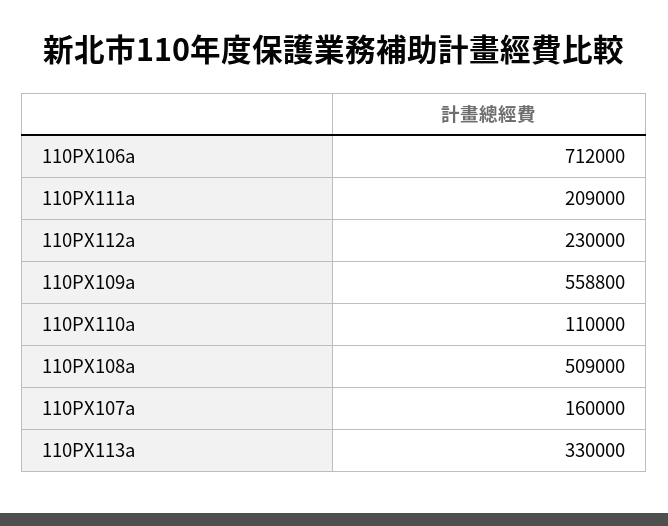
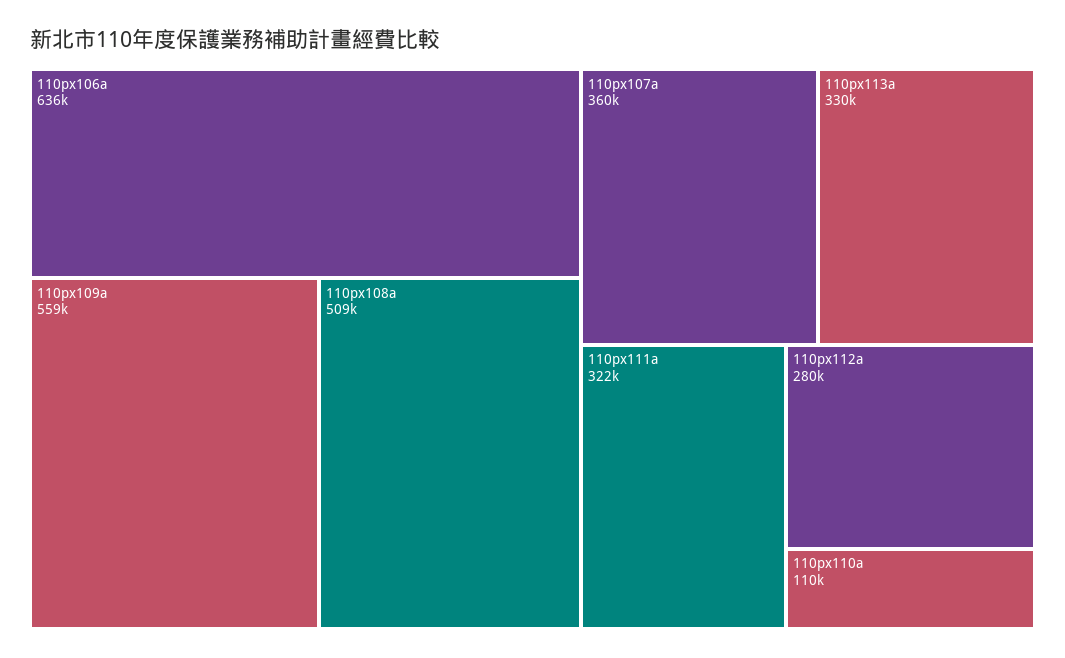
  {
-   "110PX106a": 712000,
+   "110PX106a": 636000,
-   "110PX111a": 209000,
+   "110PX111a": 322000,
-   "110PX112a": 230000,
+   "110PX112a": 280000,
    "110PX109a": 558800,
    "110PX110a": 110000,
    "110PX108a": 509000,
-   "110PX107a": 160000,
+   "110PX107a": 360000,
    "110PX113a": 330000
  }

